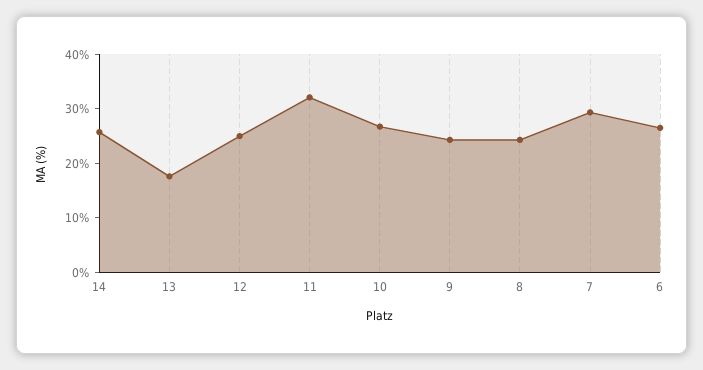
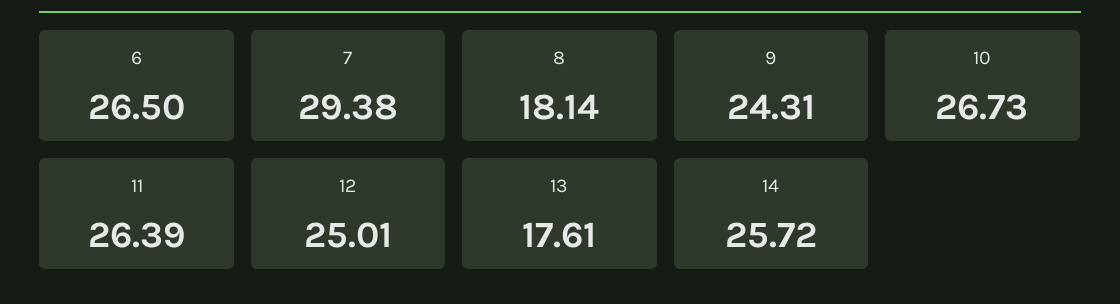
  {
    "14": 25.72,
    "13": 17.61,
    "12": 25.01,
-   "11": 32,
+   "11": 26.39,
    "10": 26.73,
    "9": 24.31,
-   "8": 24,
+   "8": 18.14,
    "7": 29.38,
    "6": 26.5
  }

